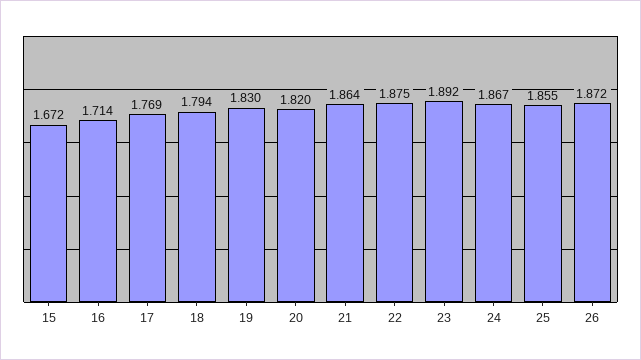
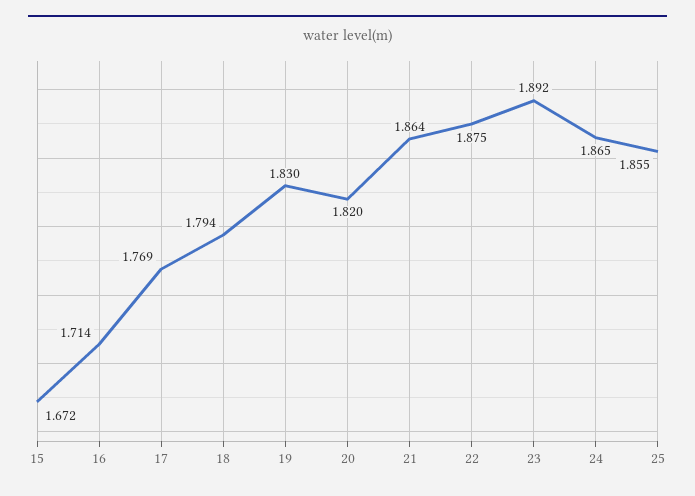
  {
    "15": 1.672,
    "16": 1.714,
    "17": 1.769,
    "18": 1.794,
    "19": 1.83,
    "20": 1.82,
    "21": 1.864,
    "22": 1.875,
    "23": 1.892,
-   "24": 1.867,
+   "24": 1.865,
-   "25": 1.855,
+   "25": 1.855
-   "26": 1.872
  }

